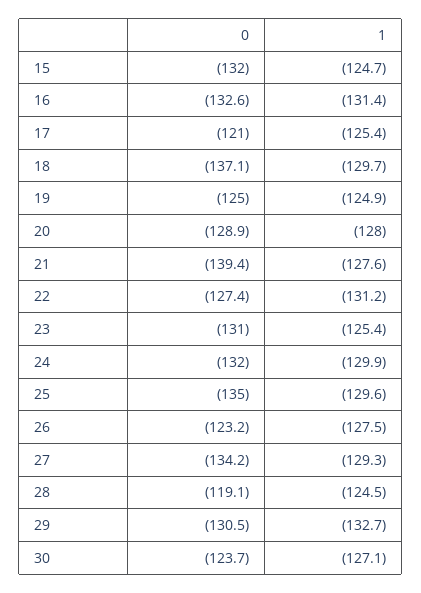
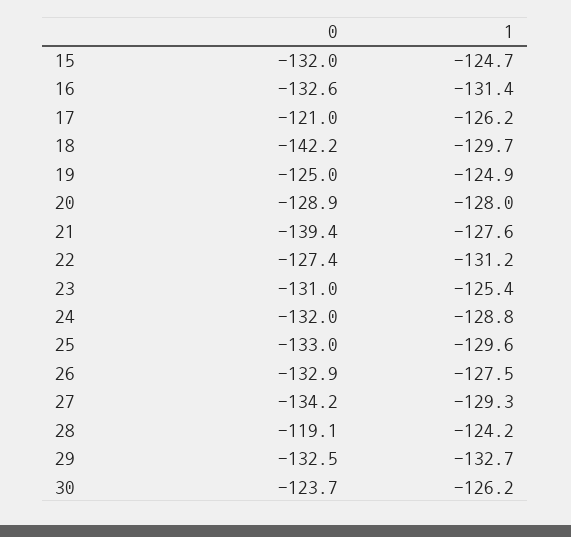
  {
    "0": {
      "15": -132,
      "16": -132.6,
      "17": -121,
-     "18": -137.1,
+     "18": -142.2,
      "19": -125,
      "20": -128.9,
      "21": -139.4,
      "22": -127.4,
      "23": -131,
      "24": -132,
-     "25": -135,
+     "25": -133,
-     "26": -123.2,
+     "26": -132.9,
      "27": -134.2,
      "28": -119.1,
-     "29": -130.5,
+     "29": -132.5,
      "30": -123.7
    },
    "1": {
      "15": -124.7,
      "16": -131.4,
-     "17": -125.4,
+     "17": -126.2,
      "18": -129.7,
      "19": -124.9,
      "20": -128,
      "21": -127.6,
      "22": -131.2,
      "23": -125.4,
-     "24": -129.9,
+     "24": -128.8,
      "25": -129.6,
      "26": -127.5,
      "27": -129.3,
-     "28": -124.5,
+     "28": -124.2,
      "29": -132.7,
-     "30": -127.1
+     "30": -126.2
    }
  }

